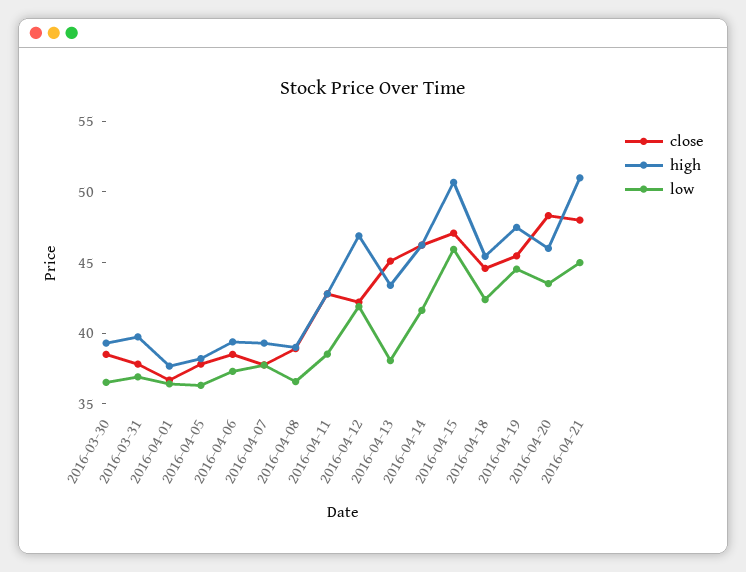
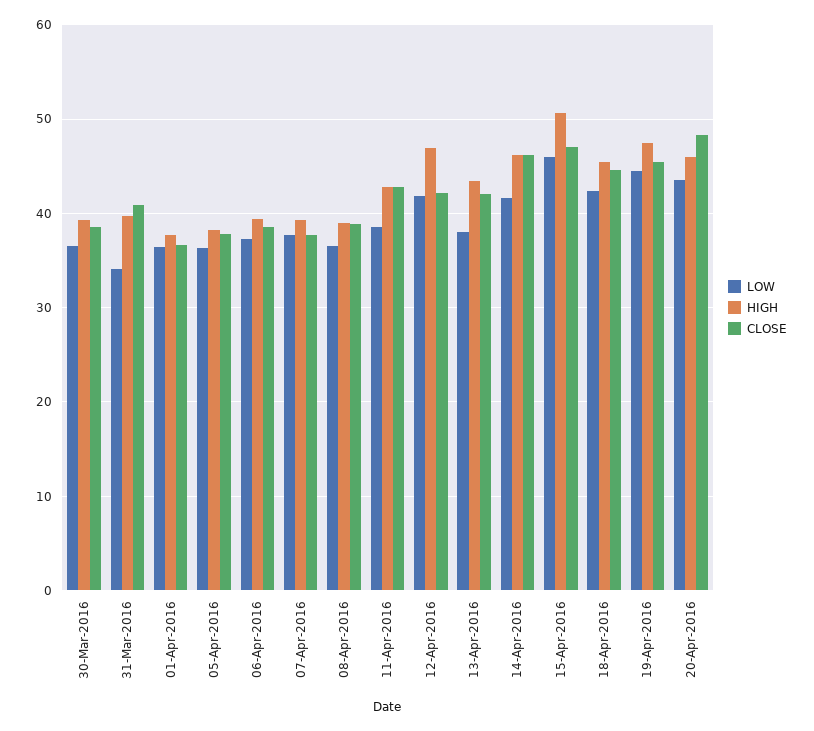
  {
    "close": {
      "2016-03-30": 39,
-     "2016-03-31": 38,
+     "2016-03-31": 41,
      "2016-04-01": 37,
      "2016-04-05": 38,
      "2016-04-06": 39,
      "2016-04-07": 38,
      "2016-04-08": 39,
      "2016-04-11": 43,
      "2016-04-12": 42,
-     "2016-04-13": 45,
+     "2016-04-13": 42,
      "2016-04-14": 46,
      "2016-04-15": 47,
      "2016-04-18": 45,
      "2016-04-19": 45,
-     "2016-04-20": 48,
+     "2016-04-20": 48
-     "2016-04-21": 48
    },
    "high": {
      "2016-03-30": 39,
      "2016-03-31": 40,
      "2016-04-01": 38,
      "2016-04-05": 38,
      "2016-04-06": 39,
      "2016-04-07": 39,
      "2016-04-08": 39,
      "2016-04-11": 43,
      "2016-04-12": 47,
      "2016-04-13": 43,
      "2016-04-14": 46,
      "2016-04-15": 51,
      "2016-04-18": 45,
      "2016-04-19": 48,
-     "2016-04-20": 46,
+     "2016-04-20": 46
-     "2016-04-21": 51
    },
    "low": {
      "2016-03-30": 37,
-     "2016-03-31": 37,
+     "2016-03-31": 34,
      "2016-04-01": 36,
      "2016-04-05": 36,
      "2016-04-06": 37,
      "2016-04-07": 38,
      "2016-04-08": 37,
      "2016-04-11": 39,
      "2016-04-12": 42,
      "2016-04-13": 38,
      "2016-04-14": 42,
      "2016-04-15": 46,
      "2016-04-18": 42,
      "2016-04-19": 45,
-     "2016-04-20": 44,
+     "2016-04-20": 44
-     "2016-04-21": 45
    }
  }

